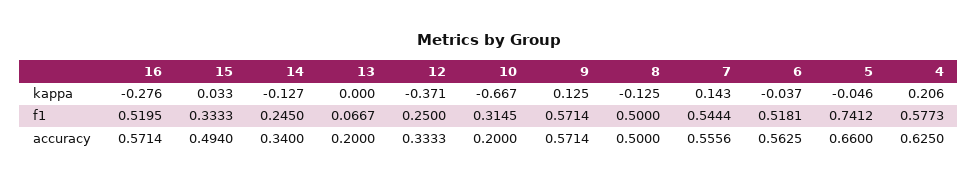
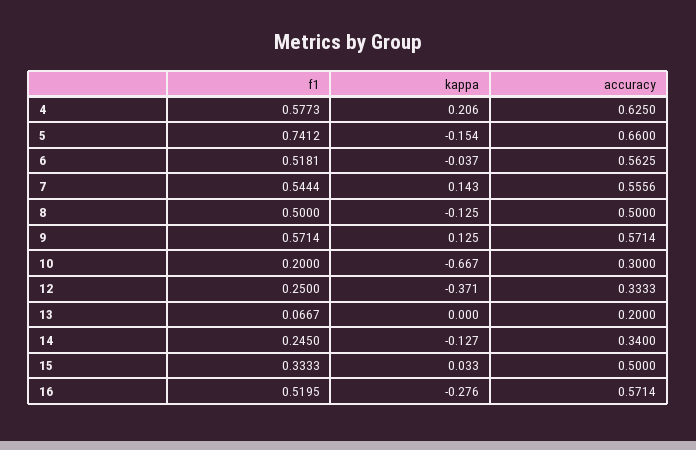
  {
    "16": {
      "kappa": -0.276,
      "f1": 0.5195,
      "accuracy": 0.5714
    },
    "15": {
      "kappa": 0.033,
      "f1": 0.3333,
-     "accuracy": 0.494
+     "accuracy": 0.5
    },
    "14": {
      "kappa": -0.127,
      "f1": 0.245,
      "accuracy": 0.34
    },
    "13": {
      "kappa": 0,
      "f1": 0.0667,
      "accuracy": 0.2
    },
    "12": {
      "kappa": -0.371,
      "f1": 0.25,
      "accuracy": 0.3333
    },
    "10": {
      "kappa": -0.667,
-     "f1": 0.3145,
+     "f1": 0.2,
-     "accuracy": 0.2
+     "accuracy": 0.3
    },
    "9": {
      "kappa": 0.125,
      "f1": 0.5714,
      "accuracy": 0.5714
    },
    "8": {
      "kappa": -0.125,
      "f1": 0.5,
      "accuracy": 0.5
    },
    "7": {
      "kappa": 0.143,
      "f1": 0.5444,
      "accuracy": 0.5556
    },
    "6": {
      "kappa": -0.037,
      "f1": 0.5181,
      "accuracy": 0.5625
    },
    "5": {
-     "kappa": -0.046,
+     "kappa": -0.154,
      "f1": 0.7412,
      "accuracy": 0.66
    },
    "4": {
      "kappa": 0.206,
      "f1": 0.5773,
      "accuracy": 0.625
    }
  }

